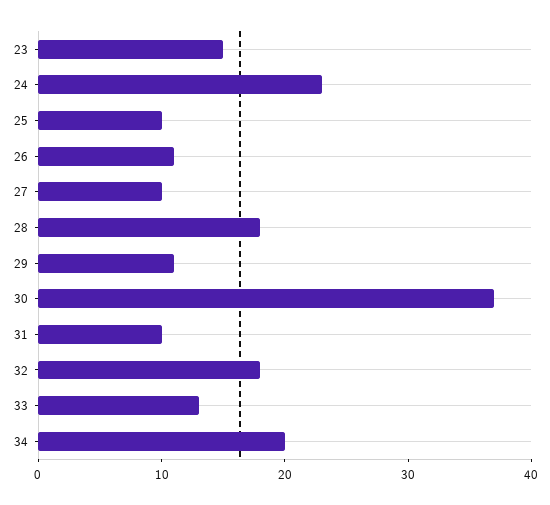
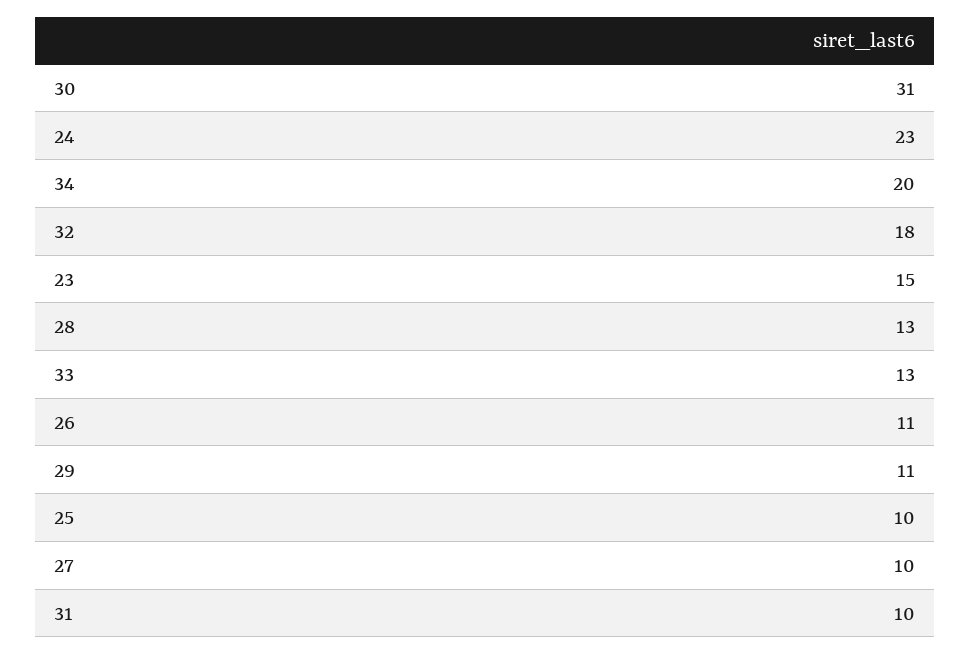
  {
    "23": 15,
    "24": 23,
    "25": 10,
    "26": 11,
    "27": 10,
-   "28": 18,
+   "28": 13,
    "29": 11,
-   "30": 37,
+   "30": 31,
    "31": 10,
    "32": 18,
    "33": 13,
    "34": 20
  }

